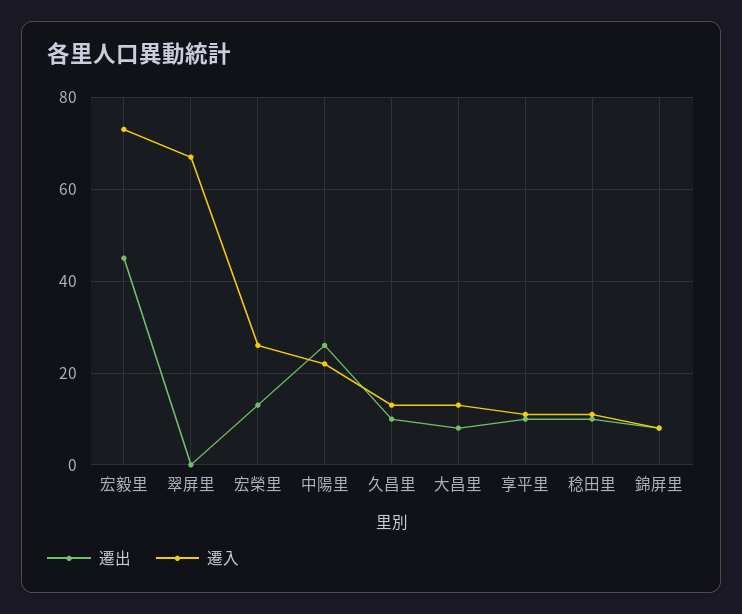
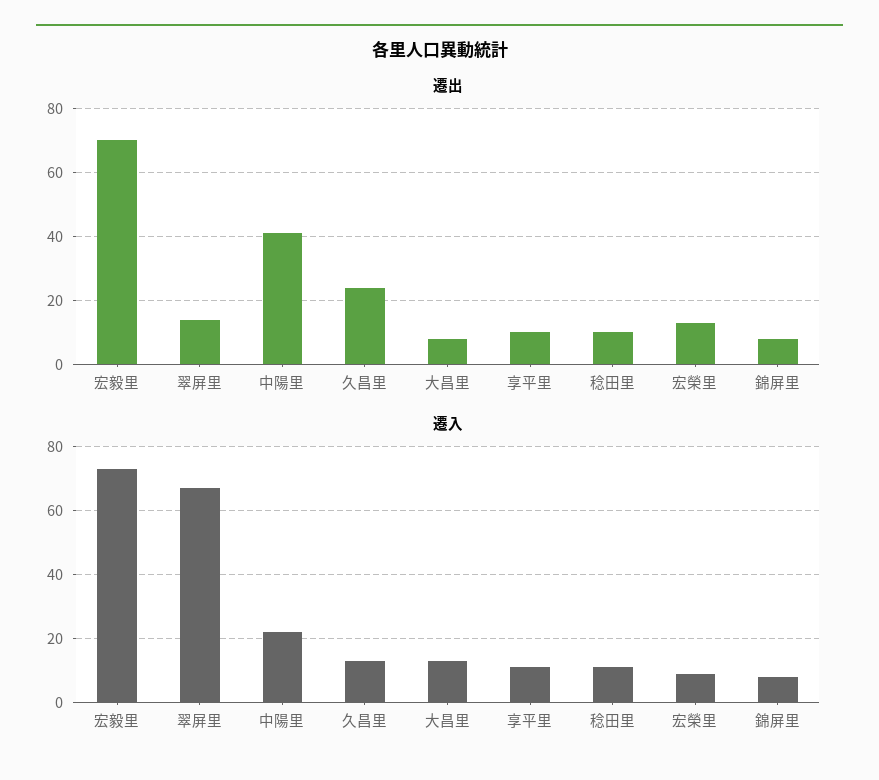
  {
    "遷出": {
-     "宏毅里": 45,
+     "宏毅里": 70,
-     "翠屏里": 0,
+     "翠屏里": 15,
      "宏榮里": 15,
-     "中陽里": 25,
+     "中陽里": 40,
-     "久昌里": 10,
+     "久昌里": 25,
      "大昌里": 10,
      "享平里": 10,
      "稔田里": 10,
      "錦屏里": 10
    },
    "遷入": {
      "宏毅里": 75,
      "翠屏里": 65,
-     "宏榮里": 25,
+     "宏榮里": 10,
      "中陽里": 20,
      "久昌里": 15,
      "大昌里": 15,
      "享平里": 10,
      "稔田里": 10,
      "錦屏里": 10
    }
  }

